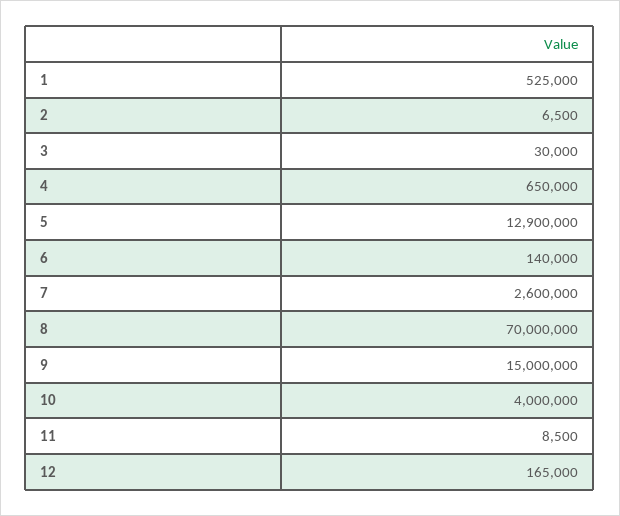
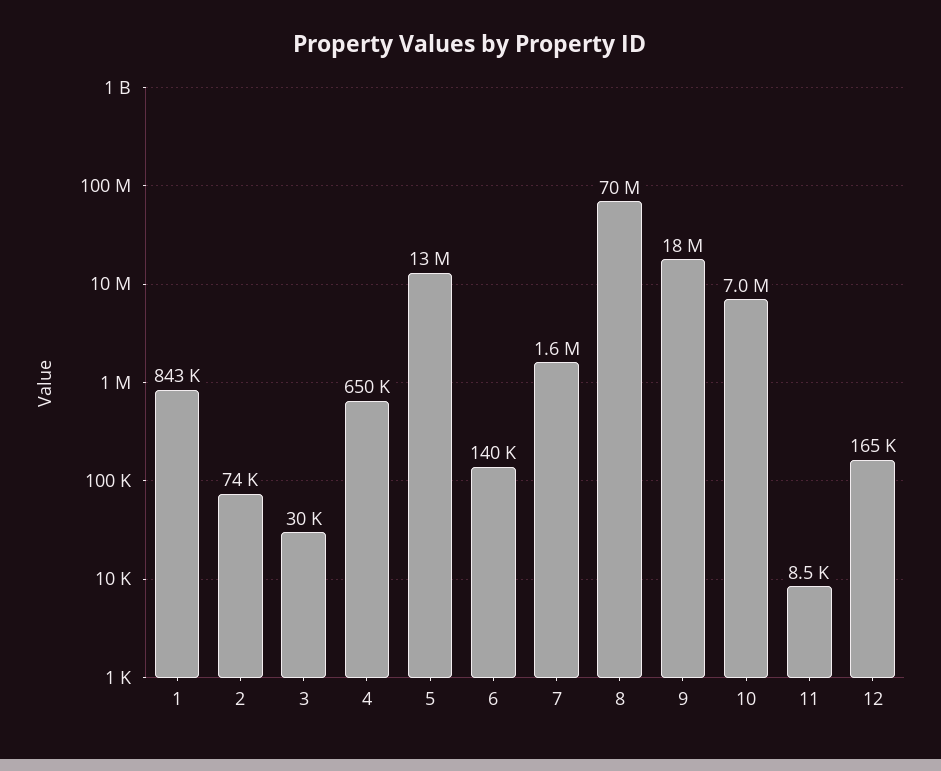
  {
-   "1": 525000,
+   "1": 843000,
-   "2": 6500,
+   "2": 74000,
    "3": 30000,
    "4": 650000,
    "5": 12900000,
    "6": 140000,
-   "7": 2600000,
+   "7": 1600000,
    "8": 70000000,
-   "9": 15000000,
+   "9": 18000000,
-   "10": 4000000,
+   "10": 7000000,
    "11": 8500,
    "12": 165000
  }

